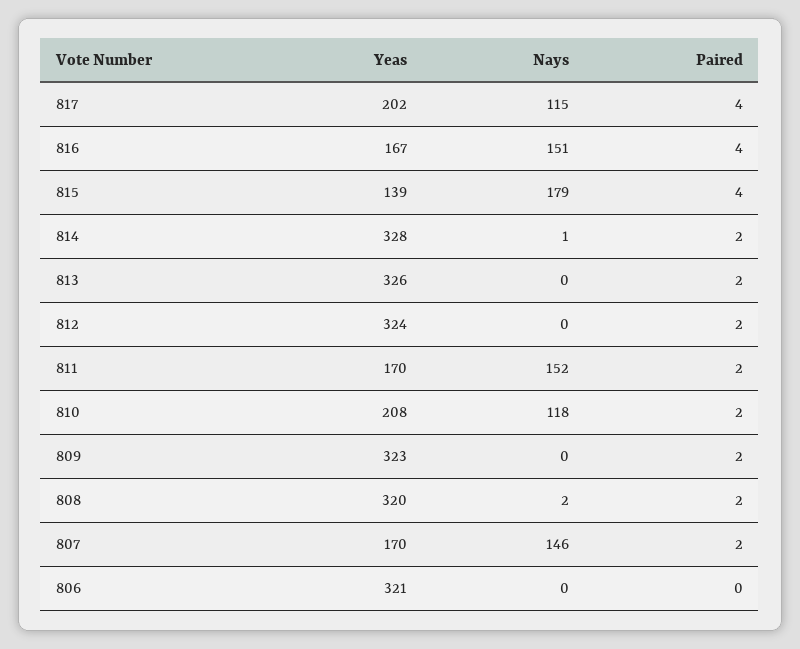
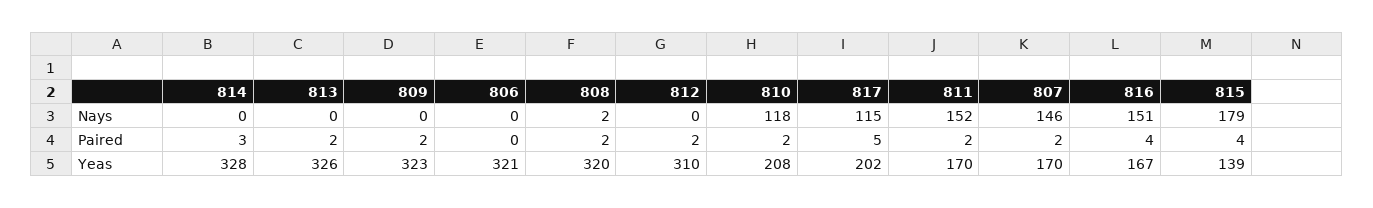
  {
    "Yeas": {
      "817": 202,
      "816": 167,
      "815": 139,
      "814": 328,
      "813": 326,
-     "812": 324,
+     "812": 310,
      "811": 170,
      "810": 208,
      "809": 323,
      "808": 320,
      "807": 170,
      "806": 321
    },
    "Nays": {
      "817": 115,
      "816": 151,
      "815": 179,
-     "814": 1,
+     "814": 0,
      "813": 0,
      "812": 0,
      "811": 152,
      "810": 118,
      "809": 0,
      "808": 2,
      "807": 146,
      "806": 0
    },
    "Paired": {
-     "817": 4,
+     "817": 5,
      "816": 4,
      "815": 4,
-     "814": 2,
+     "814": 3,
      "813": 2,
      "812": 2,
      "811": 2,
      "810": 2,
      "809": 2,
      "808": 2,
      "807": 2,
      "806": 0
    }
  }

